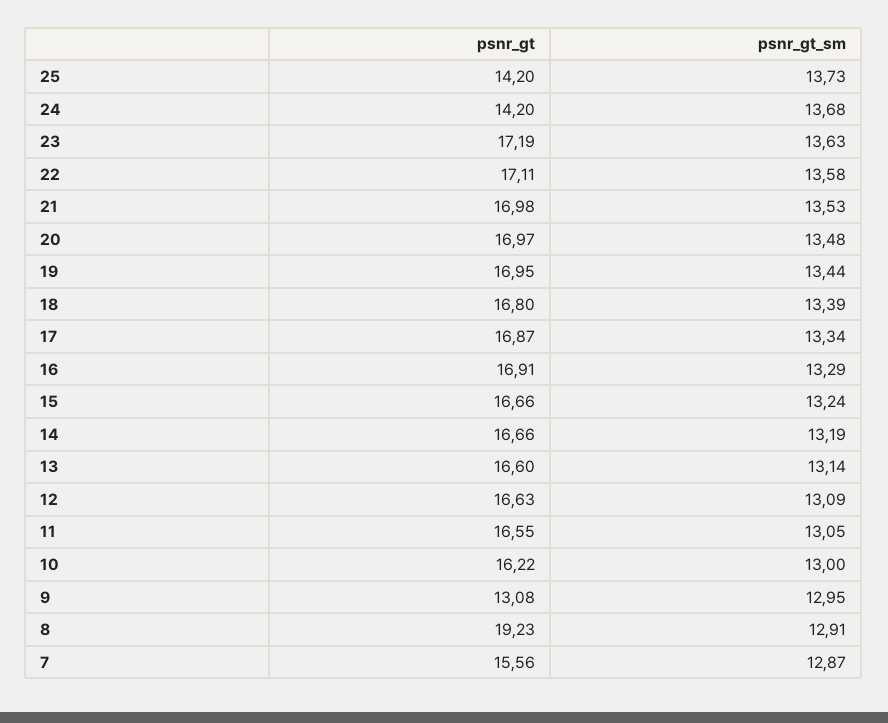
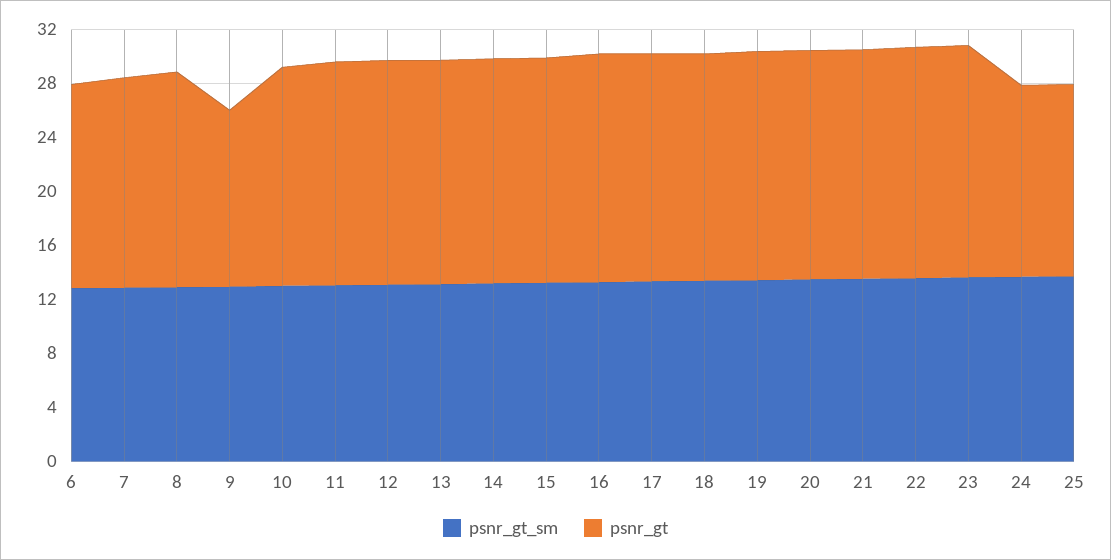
  {
    "psnr_gt": {
      "25": 14.2,
      "24": 14.2,
      "23": 17.19,
      "22": 17.11,
      "21": 16.98,
      "20": 16.97,
      "19": 16.95,
      "18": 16.8,
      "17": 16.87,
      "16": 16.91,
      "15": 16.66,
      "14": 16.66,
      "13": 16.6,
      "12": 16.63,
      "11": 16.55,
      "10": 16.22,
      "9": 13.08,
-     "8": 19.23,
+     "8": 16,
-     "7": 15.56
+     "7": 15.56,
+     "6": 15
    },
    "psnr_gt_sm": {
      "25": 13.73,
      "24": 13.68,
      "23": 13.63,
      "22": 13.58,
      "21": 13.53,
      "20": 13.48,
      "19": 13.44,
      "18": 13.39,
      "17": 13.34,
      "16": 13.29,
      "15": 13.24,
      "14": 13.19,
      "13": 13.14,
      "12": 13.09,
      "11": 13.05,
      "10": 13,
      "9": 12.95,
      "8": 12.91,
-     "7": 12.87
+     "7": 12.87,
+     "6": 13
    }
  }

